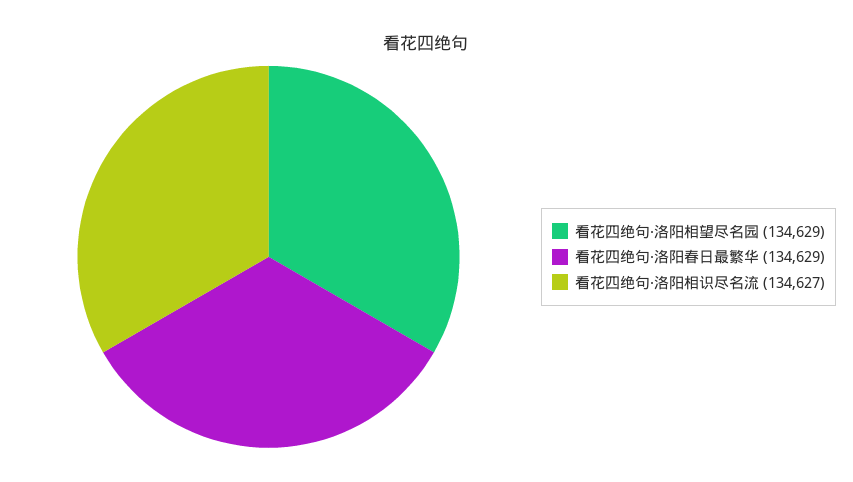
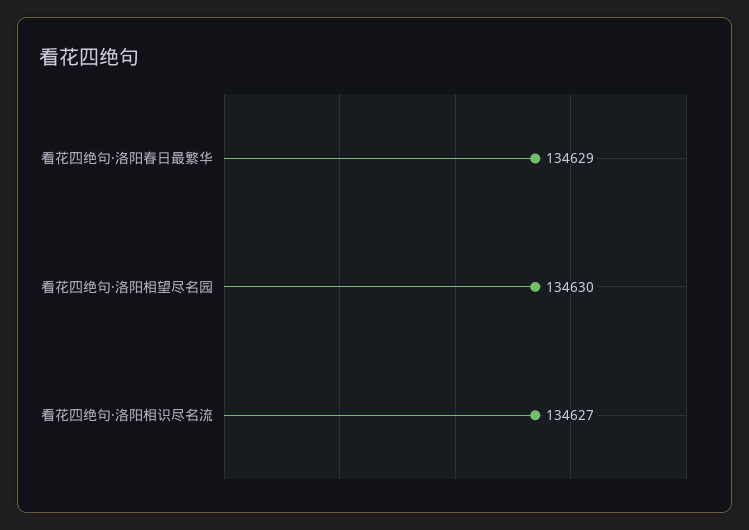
  {
-   "看花四绝句·洛阳相望尽名园": 134629,
+   "看花四绝句·洛阳相望尽名园": 134630,
    "看花四绝句·洛阳春日最繁华": 134629,
    "看花四绝句·洛阳相识尽名流": 134627
  }

